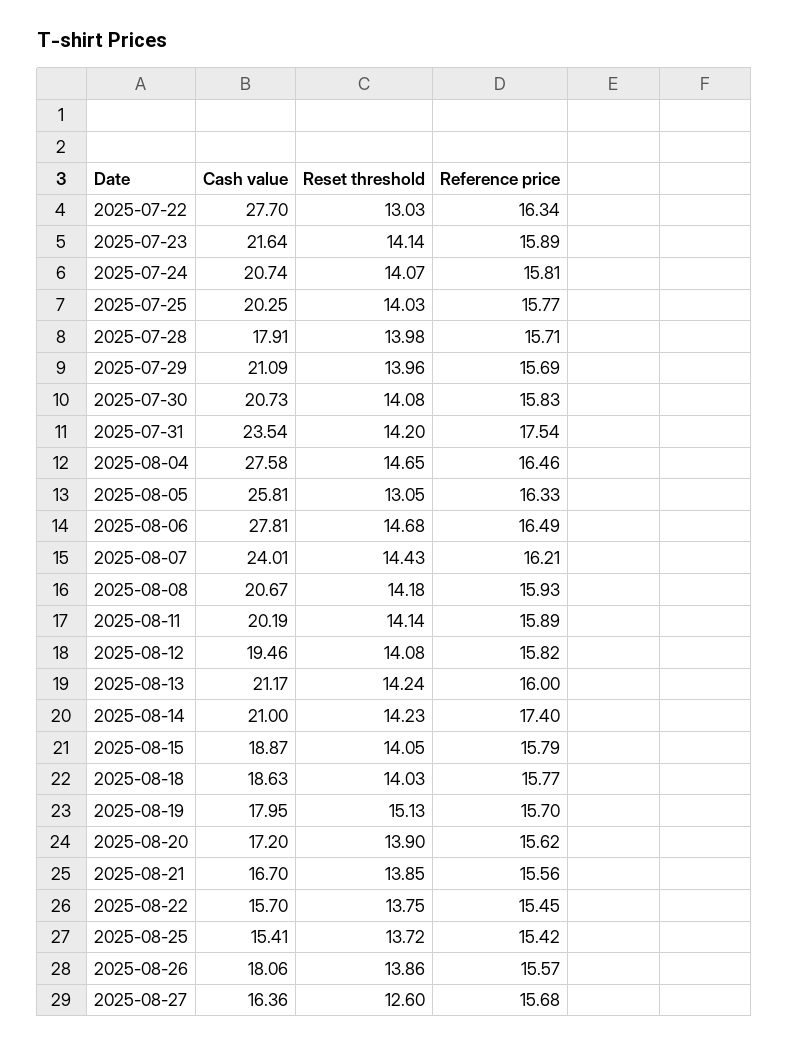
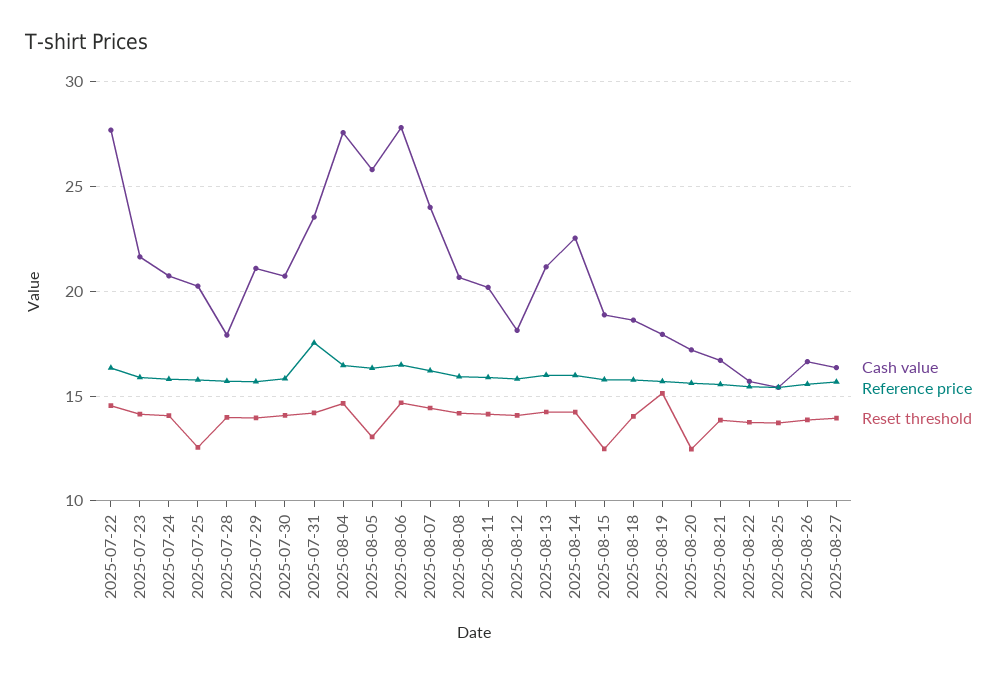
  {
    "Cash value": {
      "2025-07-22": 27.7,
      "2025-07-23": 21.64,
      "2025-07-24": 20.74,
      "2025-07-25": 20.25,
      "2025-07-28": 17.91,
      "2025-07-29": 21.09,
      "2025-07-30": 20.73,
      "2025-07-31": 23.54,
      "2025-08-04": 27.58,
      "2025-08-05": 25.81,
      "2025-08-06": 27.81,
      "2025-08-07": 24.01,
      "2025-08-08": 20.67,
      "2025-08-11": 20.19,
-     "2025-08-12": 19.46,
+     "2025-08-12": 18,
      "2025-08-13": 21.17,
-     "2025-08-14": 21,
+     "2025-08-14": 22.5,
      "2025-08-15": 18.87,
      "2025-08-18": 18.63,
      "2025-08-19": 17.95,
      "2025-08-20": 17.2,
      "2025-08-21": 16.7,
      "2025-08-22": 15.7,
      "2025-08-25": 15.41,
-     "2025-08-26": 18.06,
+     "2025-08-26": 16.5,
      "2025-08-27": 16.36
    },
    "Reset threshold": {
-     "2025-07-22": 13.03,
+     "2025-07-22": 14.5,
      "2025-07-23": 14.14,
      "2025-07-24": 14.07,
-     "2025-07-25": 14.03,
+     "2025-07-25": 12.5,
      "2025-07-28": 13.98,
      "2025-07-29": 13.96,
      "2025-07-30": 14.08,
      "2025-07-31": 14.2,
      "2025-08-04": 14.65,
      "2025-08-05": 13.05,
      "2025-08-06": 14.68,
      "2025-08-07": 14.43,
      "2025-08-08": 14.18,
      "2025-08-11": 14.14,
      "2025-08-12": 14.08,
      "2025-08-13": 14.24,
      "2025-08-14": 14.23,
-     "2025-08-15": 14.05,
+     "2025-08-15": 12.5,
      "2025-08-18": 14.03,
      "2025-08-19": 15.13,
-     "2025-08-20": 13.9,
+     "2025-08-20": 12.5,
      "2025-08-21": 13.85,
      "2025-08-22": 13.75,
      "2025-08-25": 13.72,
      "2025-08-26": 13.86,
-     "2025-08-27": 12.6
+     "2025-08-27": 14
    },
    "Reference price": {
      "2025-07-22": 16.34,
      "2025-07-23": 15.89,
      "2025-07-24": 15.81,
      "2025-07-25": 15.77,
      "2025-07-28": 15.71,
      "2025-07-29": 15.69,
      "2025-07-30": 15.83,
      "2025-07-31": 17.54,
      "2025-08-04": 16.46,
      "2025-08-05": 16.33,
      "2025-08-06": 16.49,
      "2025-08-07": 16.21,
      "2025-08-08": 15.93,
      "2025-08-11": 15.89,
      "2025-08-12": 15.82,
      "2025-08-13": 16,
-     "2025-08-14": 17.4,
+     "2025-08-14": 16,
      "2025-08-15": 15.79,
      "2025-08-18": 15.77,
      "2025-08-19": 15.7,
      "2025-08-20": 15.62,
      "2025-08-21": 15.56,
      "2025-08-22": 15.45,
      "2025-08-25": 15.42,
      "2025-08-26": 15.57,
      "2025-08-27": 15.68
    }
  }

